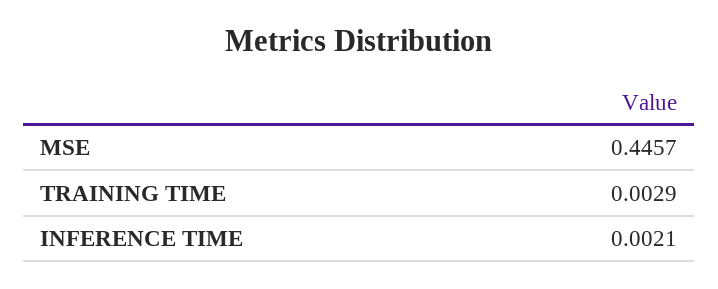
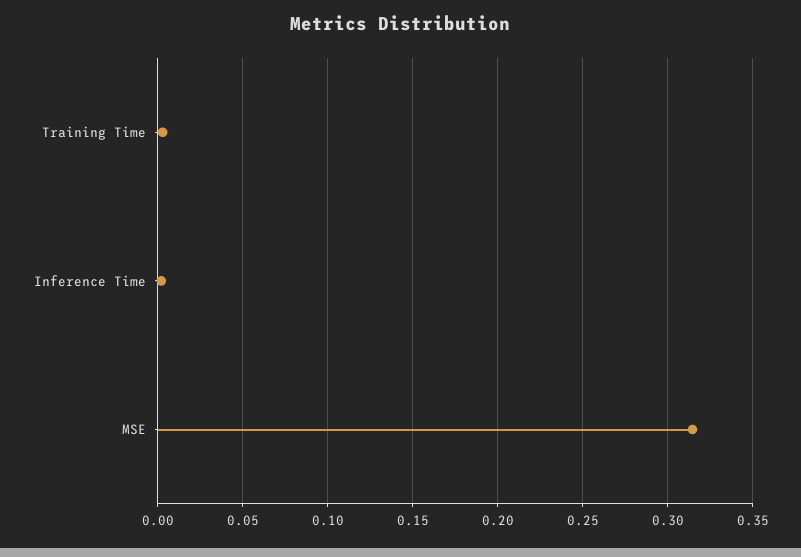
  {
-   "MSE": 0.4457,
+   "MSE": 0.315,
    "TRAINING TIME": 0.0029,
    "INFERENCE TIME": 0.0021
  }

